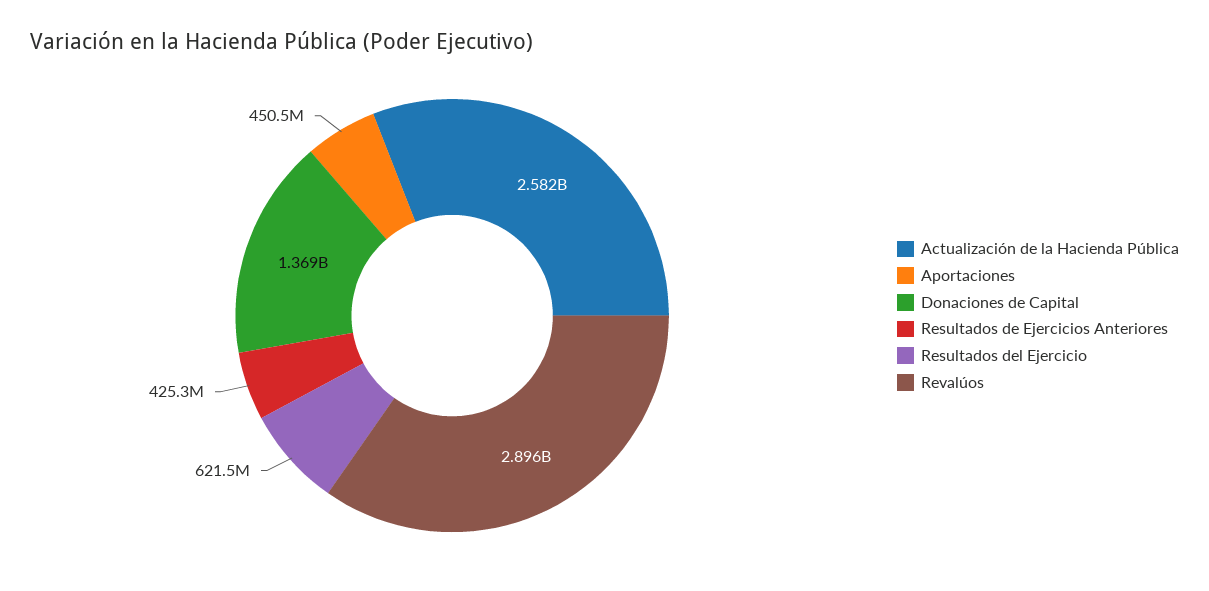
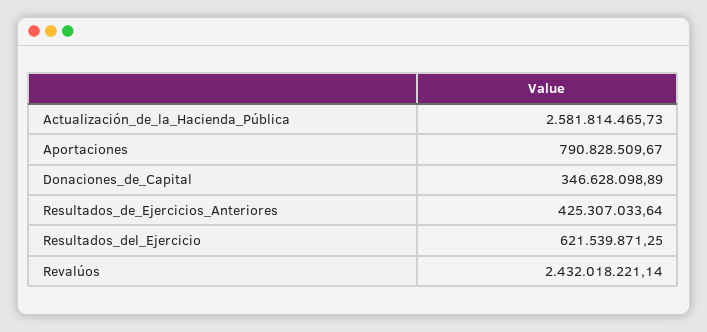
  {
    "Actualización de la Hacienda Pública": 2581814465.73,
-   "Aportaciones": 450500000,
+   "Aportaciones": 790828509.67,
-   "Donaciones de Capital": 1369000000,
+   "Donaciones de Capital": 346628098.89,
    "Resultados de Ejercicios Anteriores": 425307033.64,
    "Resultados del Ejercicio": 621539871.25,
-   "Revalúos": 2896000000
+   "Revalúos": 2432018221.14
  }

